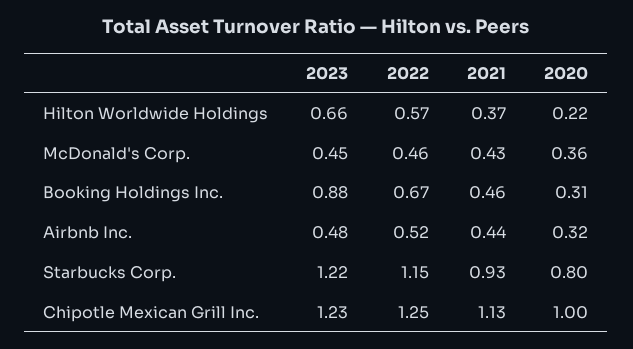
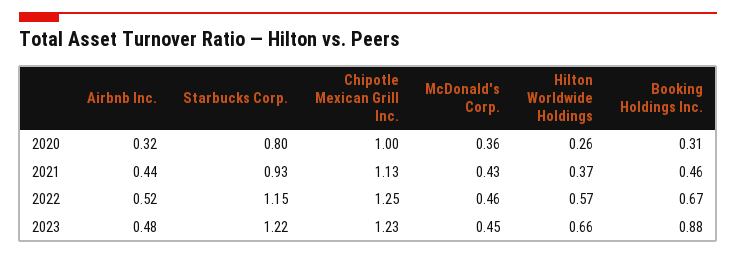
  {
    "2023": {
      "Hilton Worldwide Holdings": 0.66,
      "McDonald's Corp.": 0.45,
      "Booking Holdings Inc.": 0.88,
      "Airbnb Inc.": 0.48,
      "Starbucks Corp.": 1.22,
      "Chipotle Mexican Grill Inc.": 1.23
    },
    "2022": {
      "Hilton Worldwide Holdings": 0.57,
      "McDonald's Corp.": 0.46,
      "Booking Holdings Inc.": 0.67,
      "Airbnb Inc.": 0.52,
      "Starbucks Corp.": 1.15,
      "Chipotle Mexican Grill Inc.": 1.25
    },
    "2021": {
      "Hilton Worldwide Holdings": 0.37,
      "McDonald's Corp.": 0.43,
      "Booking Holdings Inc.": 0.46,
      "Airbnb Inc.": 0.44,
      "Starbucks Corp.": 0.93,
      "Chipotle Mexican Grill Inc.": 1.13
    },
    "2020": {
-     "Hilton Worldwide Holdings": 0.22,
+     "Hilton Worldwide Holdings": 0.26,
      "McDonald's Corp.": 0.36,
      "Booking Holdings Inc.": 0.31,
      "Airbnb Inc.": 0.32,
      "Starbucks Corp.": 0.8,
      "Chipotle Mexican Grill Inc.": 1
    }
  }

